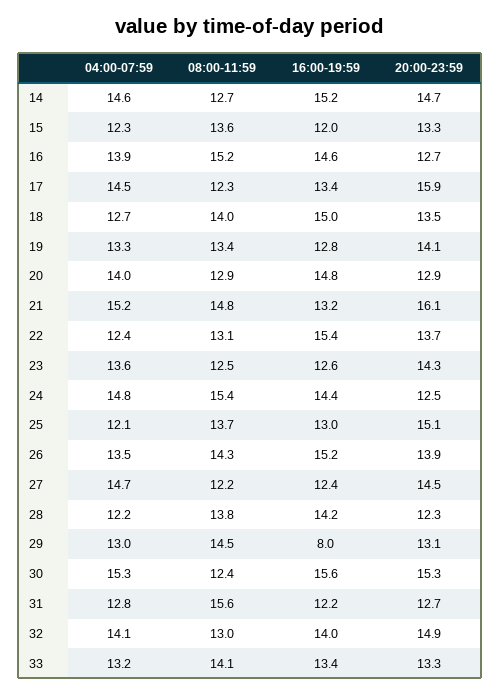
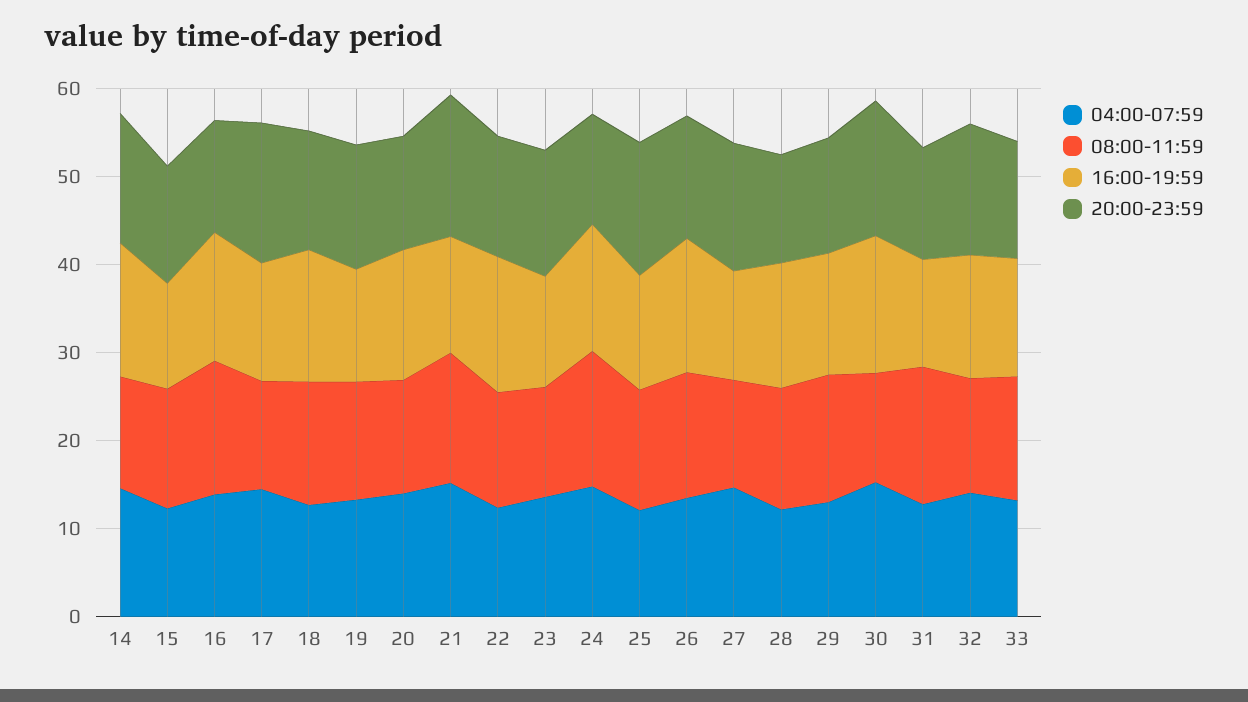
  {
    "04:00-07:59": {
      "14": 14.6,
      "15": 12.3,
      "16": 13.9,
      "17": 14.5,
      "18": 12.7,
      "19": 13.3,
      "20": 14,
      "21": 15.2,
      "22": 12.4,
      "23": 13.6,
      "24": 14.8,
      "25": 12.1,
      "26": 13.5,
      "27": 14.7,
      "28": 12.2,
      "29": 13,
      "30": 15.3,
      "31": 12.8,
      "32": 14.1,
      "33": 13.2
    },
    "08:00-11:59": {
      "14": 12.7,
      "15": 13.6,
      "16": 15.2,
      "17": 12.3,
      "18": 14,
      "19": 13.4,
      "20": 12.9,
      "21": 14.8,
      "22": 13.1,
      "23": 12.5,
      "24": 15.4,
      "25": 13.7,
      "26": 14.3,
      "27": 12.2,
      "28": 13.8,
      "29": 14.5,
      "30": 12.4,
      "31": 15.6,
      "32": 13,
      "33": 14.1
    },
    "16:00-19:59": {
      "14": 15.2,
      "15": 12,
      "16": 14.6,
      "17": 13.4,
      "18": 15,
      "19": 12.8,
      "20": 14.8,
      "21": 13.2,
      "22": 15.4,
      "23": 12.6,
      "24": 14.4,
      "25": 13,
      "26": 15.2,
      "27": 12.4,
      "28": 14.2,
-     "29": 8,
+     "29": 14,
      "30": 15.6,
      "31": 12.2,
      "32": 14,
      "33": 13.4
    },
    "20:00-23:59": {
      "14": 14.7,
      "15": 13.3,
      "16": 12.7,
      "17": 15.9,
      "18": 13.5,
      "19": 14.1,
      "20": 12.9,
      "21": 16.1,
      "22": 13.7,
      "23": 14.3,
      "24": 12.5,
      "25": 15.1,
      "26": 13.9,
      "27": 14.5,
      "28": 12.3,
      "29": 13.1,
      "30": 15.3,
      "31": 12.7,
      "32": 14.9,
      "33": 13.3
    }
  }

